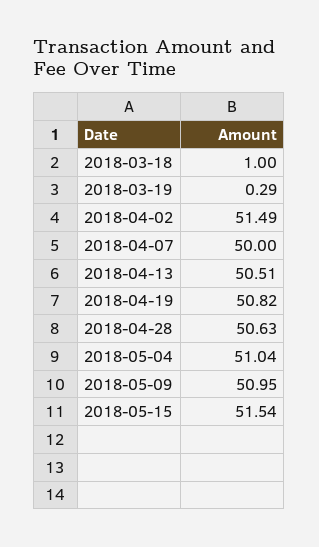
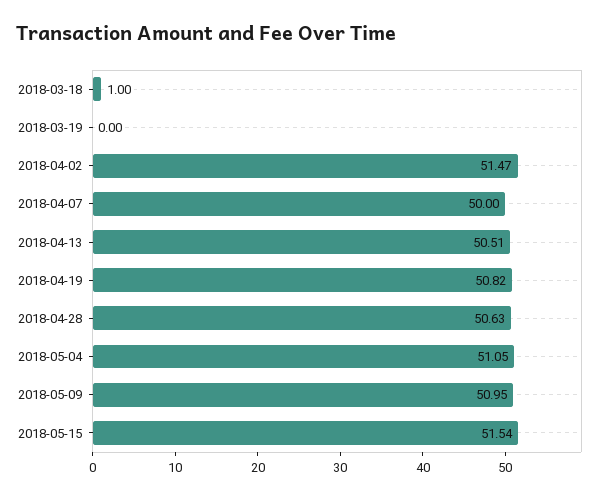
  {
    "2018-03-18": 1,
-   "2018-03-19": 0.29,
+   "2018-03-19": 0,
-   "2018-04-02": 51.49,
+   "2018-04-02": 51.47,
    "2018-04-07": 50,
    "2018-04-13": 50.51,
    "2018-04-19": 50.82,
    "2018-04-28": 50.63,
-   "2018-05-04": 51.04,
+   "2018-05-04": 51.05,
    "2018-05-09": 50.95,
    "2018-05-15": 51.54
  }

